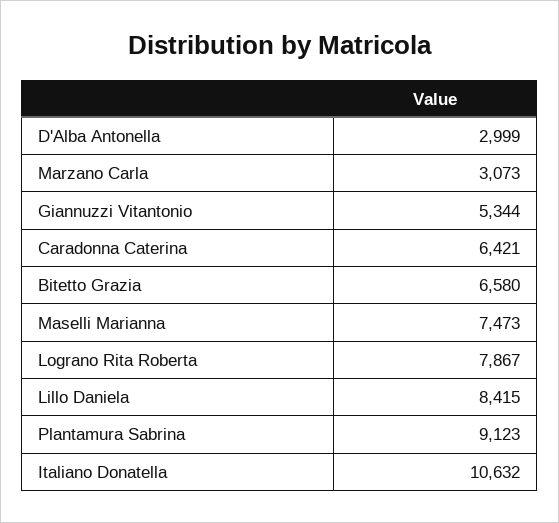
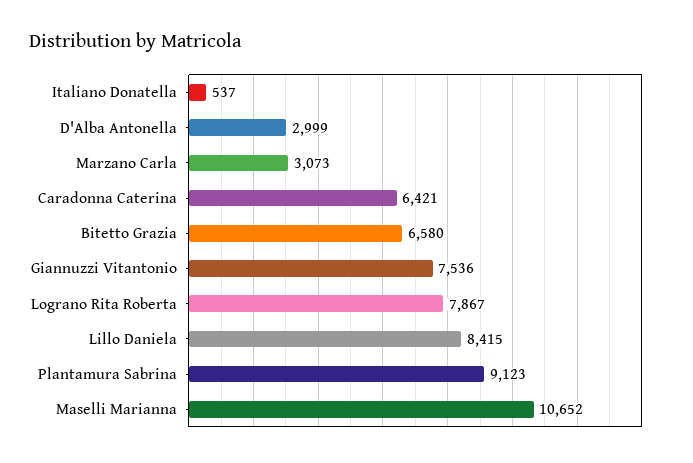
  {
    "D'Alba Antonella": 2999,
    "Marzano Carla": 3073,
-   "Giannuzzi Vitantonio": 5344,
+   "Giannuzzi Vitantonio": 7536,
    "Caradonna Caterina": 6421,
    "Bitetto Grazia": 6580,
-   "Maselli Marianna": 7473,
+   "Maselli Marianna": 10652,
    "Lograno Rita Roberta": 7867,
    "Lillo Daniela": 8415,
    "Plantamura Sabrina": 9123,
-   "Italiano Donatella": 10632
+   "Italiano Donatella": 537
  }

